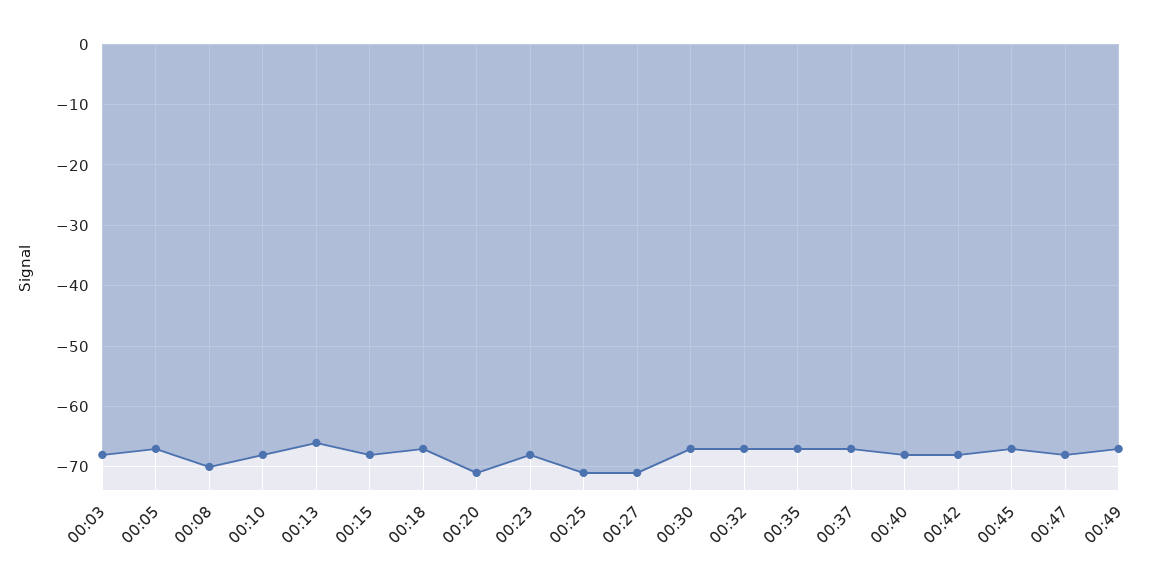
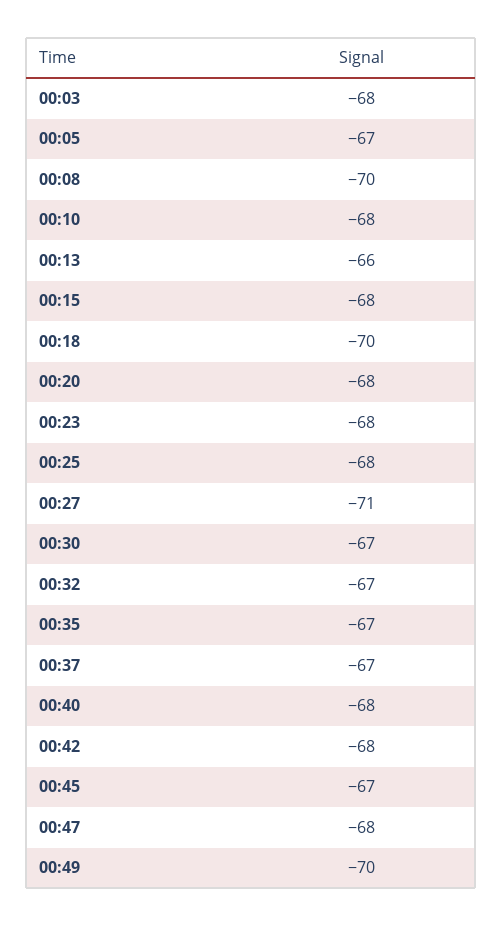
  {
    "00:03": -68,
    "00:05": -67,
    "00:08": -70,
    "00:10": -68,
    "00:13": -66,
    "00:15": -68,
-   "00:18": -67,
+   "00:18": -70,
-   "00:20": -71,
+   "00:20": -68,
    "00:23": -68,
-   "00:25": -71,
+   "00:25": -68,
    "00:27": -71,
    "00:30": -67,
    "00:32": -67,
    "00:35": -67,
    "00:37": -67,
    "00:40": -68,
    "00:42": -68,
    "00:45": -67,
    "00:47": -68,
-   "00:49": -67
+   "00:49": -70
  }

